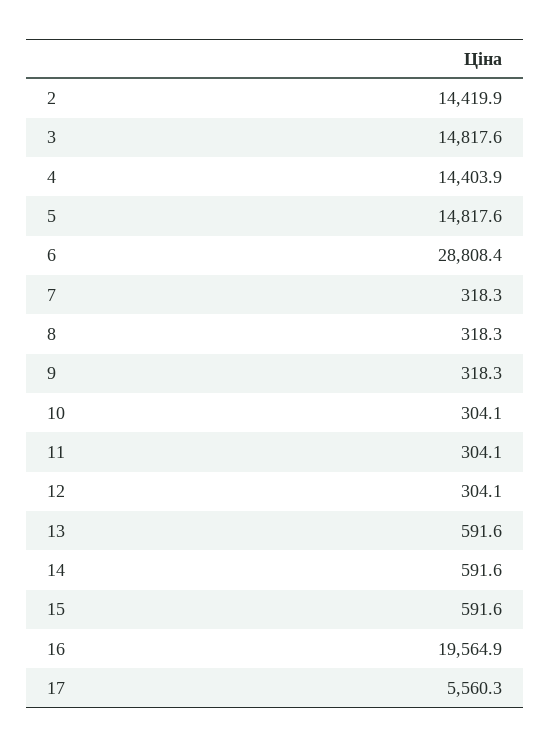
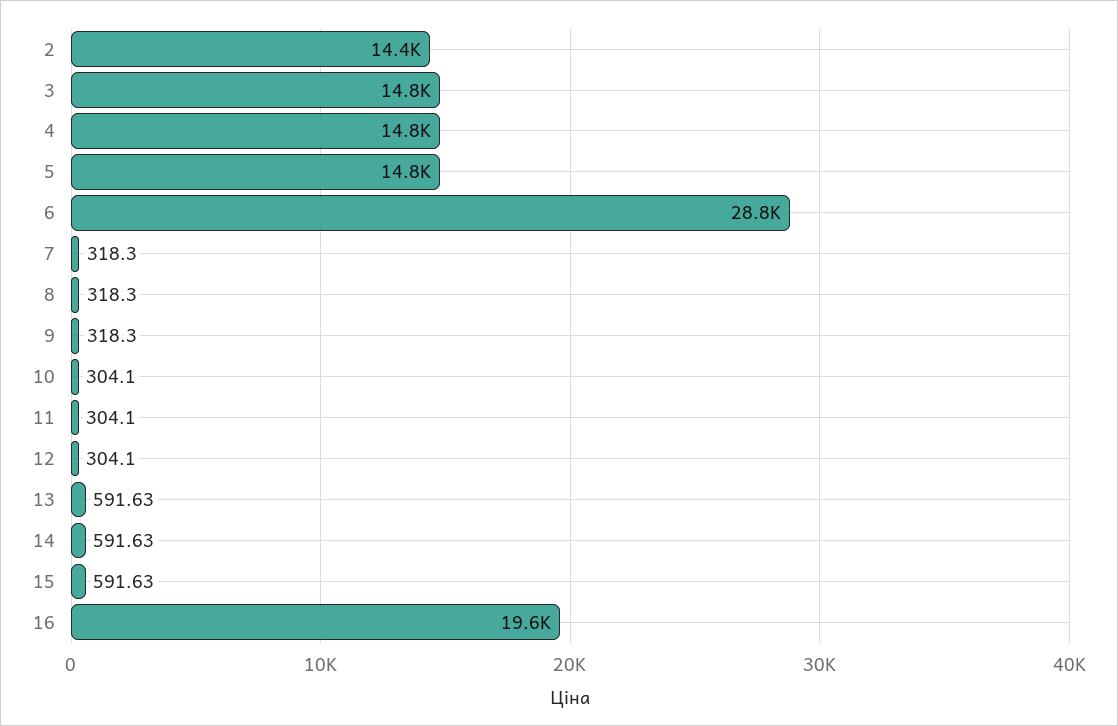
  {
    "2": 14419.9,
    "3": 14817.6,
-   "4": 14403.9,
+   "4": 14800,
    "5": 14817.6,
    "6": 28808.4,
    "7": 318.3,
    "8": 318.3,
    "9": 318.3,
    "10": 304.1,
    "11": 304.1,
    "12": 304.1,
    "13": 591.63,
    "14": 591.63,
    "15": 591.63,
-   "16": 19564.9,
+   "16": 19564.9
-   "17": 5560.3
  }

